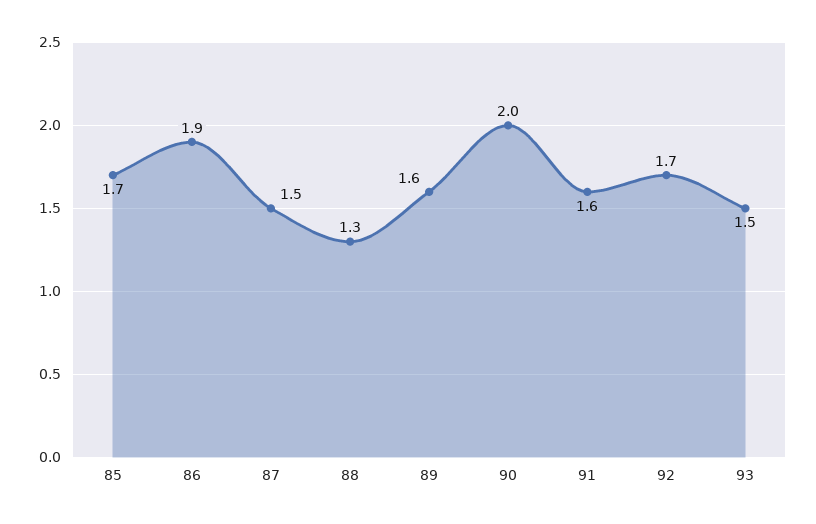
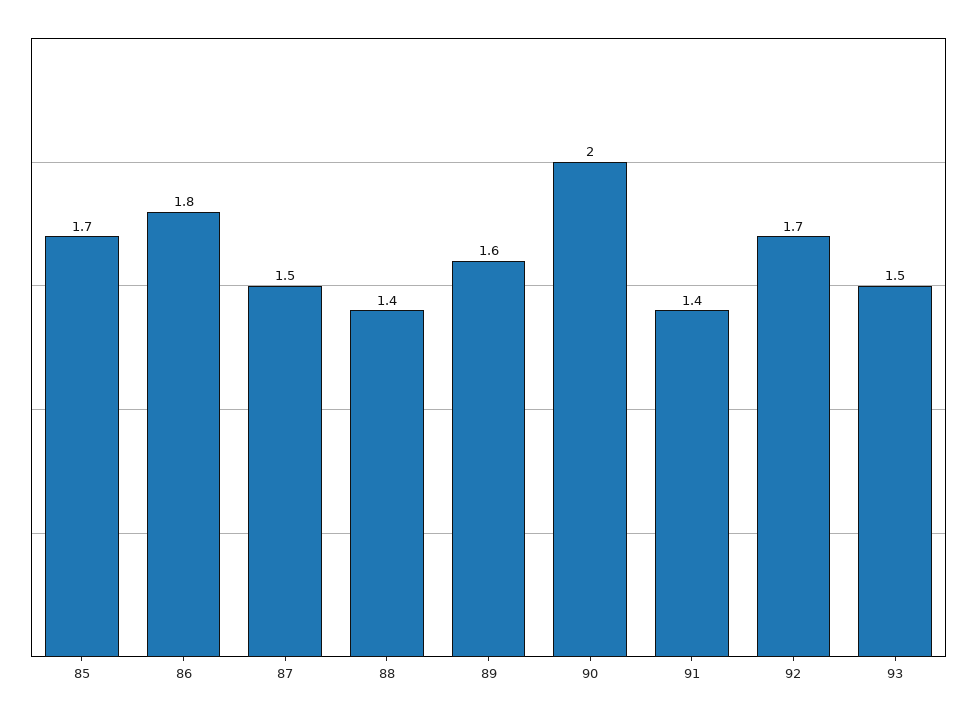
  {
    "85": 1.7,
-   "86": 1.9,
+   "86": 1.8,
    "87": 1.5,
-   "88": 1.3,
+   "88": 1.4,
    "89": 1.6,
    "90": 2,
-   "91": 1.6,
+   "91": 1.4,
    "92": 1.7,
    "93": 1.5
  }

